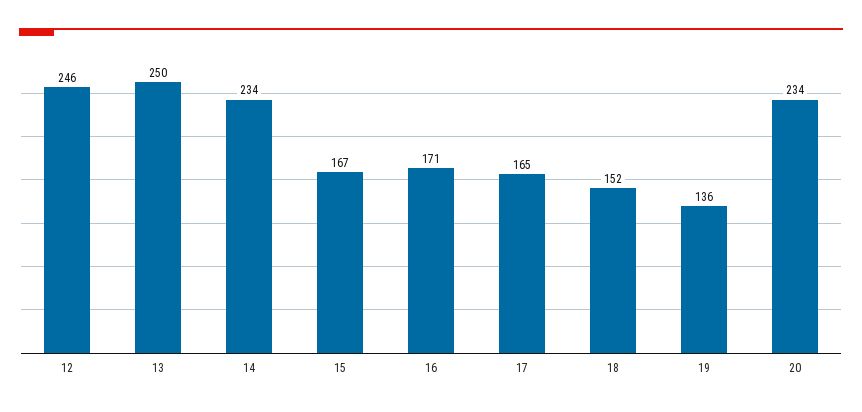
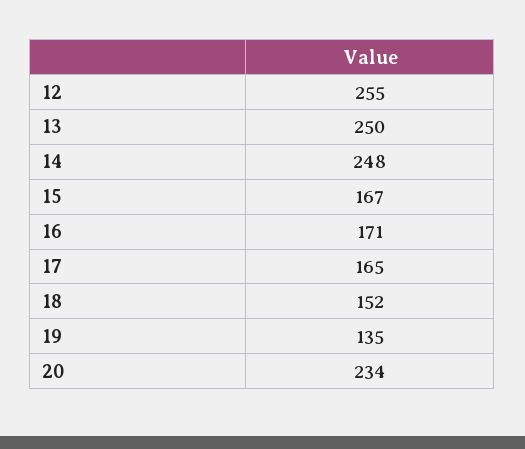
  {
-   "12": 246,
+   "12": 255,
    "13": 250,
-   "14": 234,
+   "14": 248,
    "15": 167,
    "16": 171,
    "17": 165,
    "18": 152,
-   "19": 136,
+   "19": 135,
    "20": 234
  }

